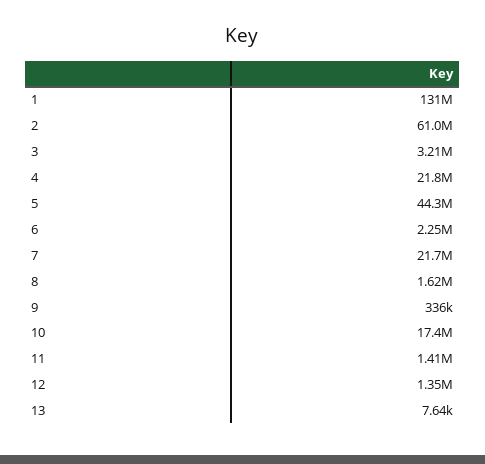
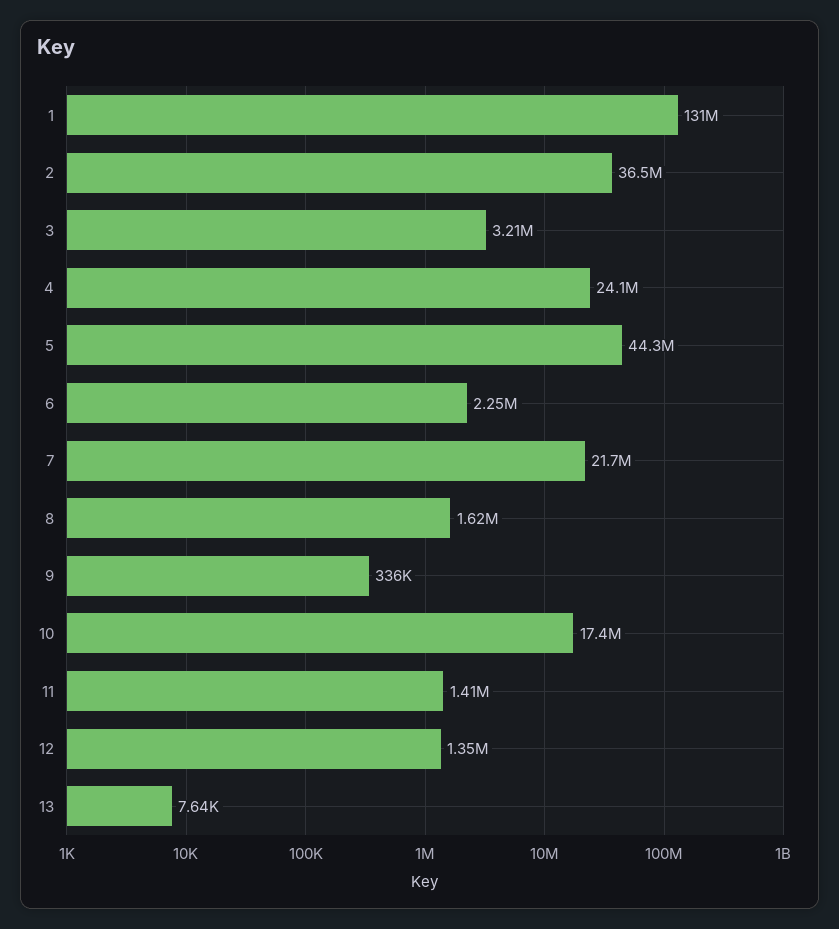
  {
    "1": 131000000,
-   "2": 61000000,
+   "2": 36500000,
    "3": 3210000,
-   "4": 21800000,
+   "4": 24100000,
    "5": 44300000,
    "6": 2250000,
    "7": 21700000,
    "8": 1620000,
    "9": 336000,
    "10": 17400000,
    "11": 1410000,
    "12": 1350000,
    "13": 7640
  }

